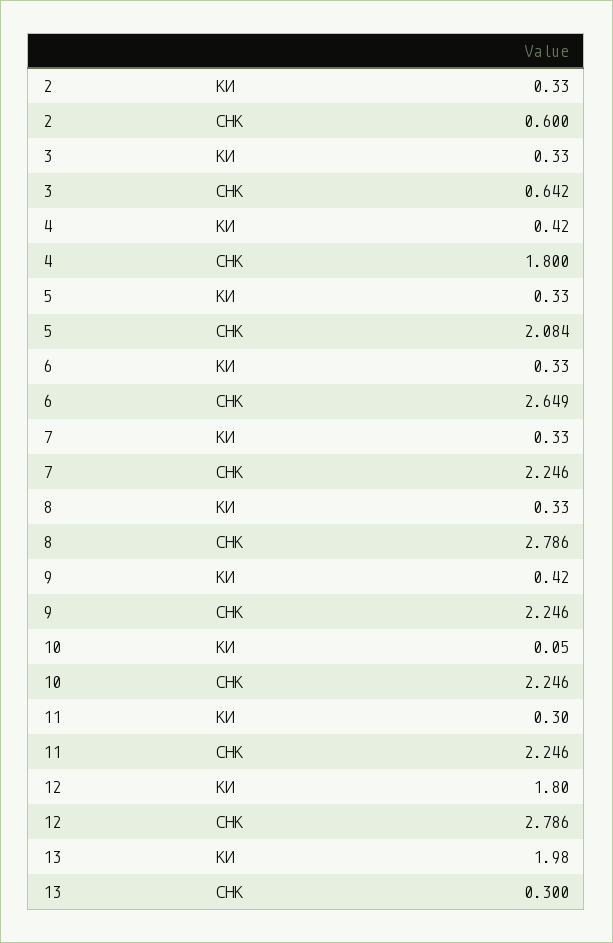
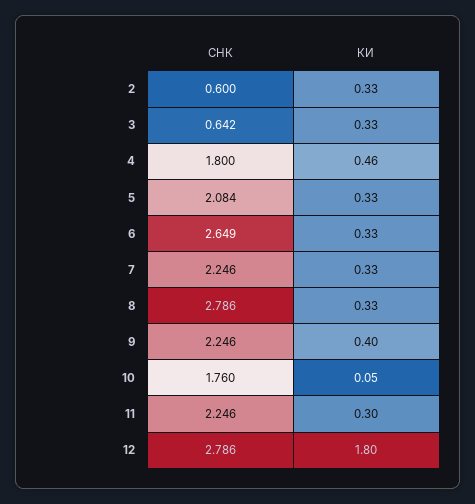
  {
    "2": {
      "КИ": 0.33,
      "СНК": 0.6
    },
    "3": {
      "КИ": 0.33,
      "СНК": 0.642
    },
    "4": {
-     "КИ": 0.42,
+     "КИ": 0.46,
      "СНК": 1.8
    },
    "5": {
      "КИ": 0.33,
      "СНК": 2.084
    },
    "6": {
      "КИ": 0.33,
      "СНК": 2.649
    },
    "7": {
      "КИ": 0.33,
      "СНК": 2.246
    },
    "8": {
      "КИ": 0.33,
      "СНК": 2.786
    },
    "9": {
-     "КИ": 0.42,
+     "КИ": 0.4,
      "СНК": 2.246
    },
    "10": {
      "КИ": 0.05,
-     "СНК": 2.246
+     "СНК": 1.76
    },
    "11": {
      "КИ": 0.3,
      "СНК": 2.246
    },
    "12": {
      "КИ": 1.8,
      "СНК": 2.786
-   },
+   }
-   "13": {
-     "КИ": 1.98,
-     "СНК": 0.3
-   }
  }

